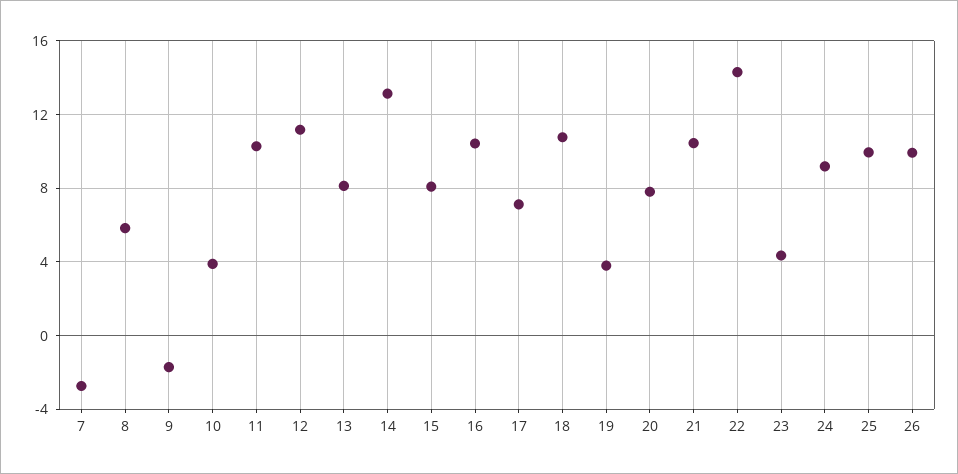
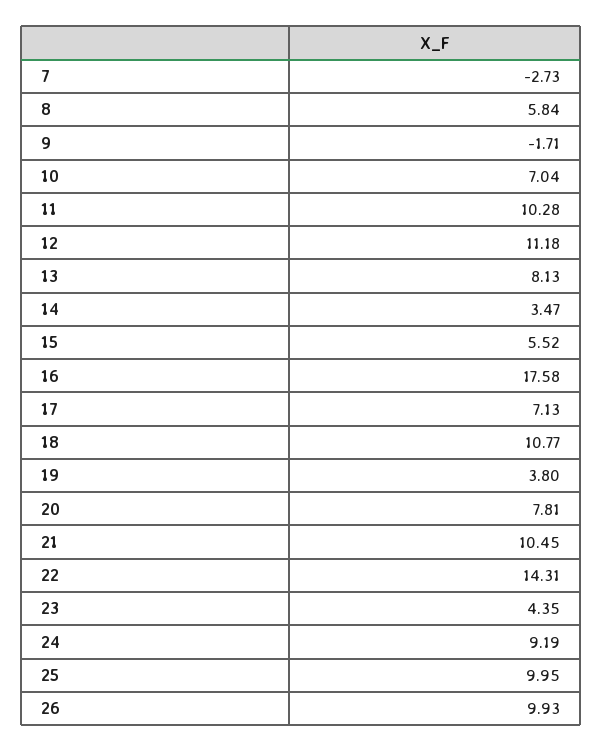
  {
    "7": -2.73,
    "8": 5.84,
    "9": -1.71,
-   "10": 4,
+   "10": 7.04,
    "11": 10.28,
    "12": 11.18,
    "13": 8.13,
-   "14": 13,
+   "14": 3.47,
-   "15": 8,
+   "15": 5.52,
-   "16": 10.5,
+   "16": 17.58,
    "17": 7.13,
    "18": 10.77,
    "19": 3.8,
    "20": 7.81,
    "21": 10.45,
    "22": 14.31,
    "23": 4.35,
    "24": 9.19,
    "25": 9.95,
    "26": 9.93
  }

